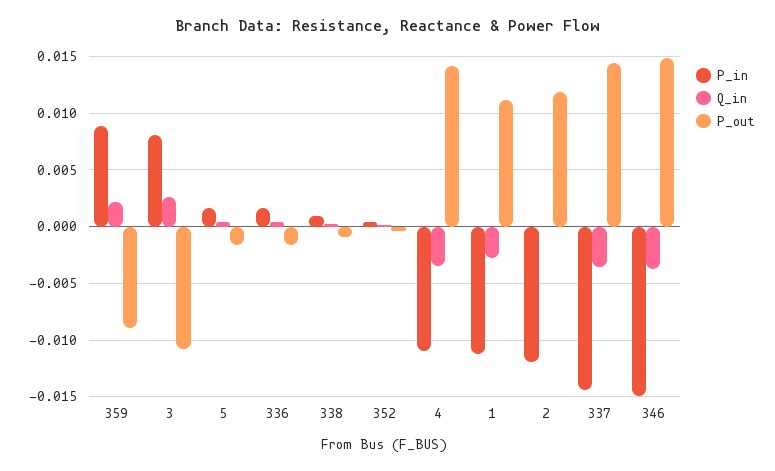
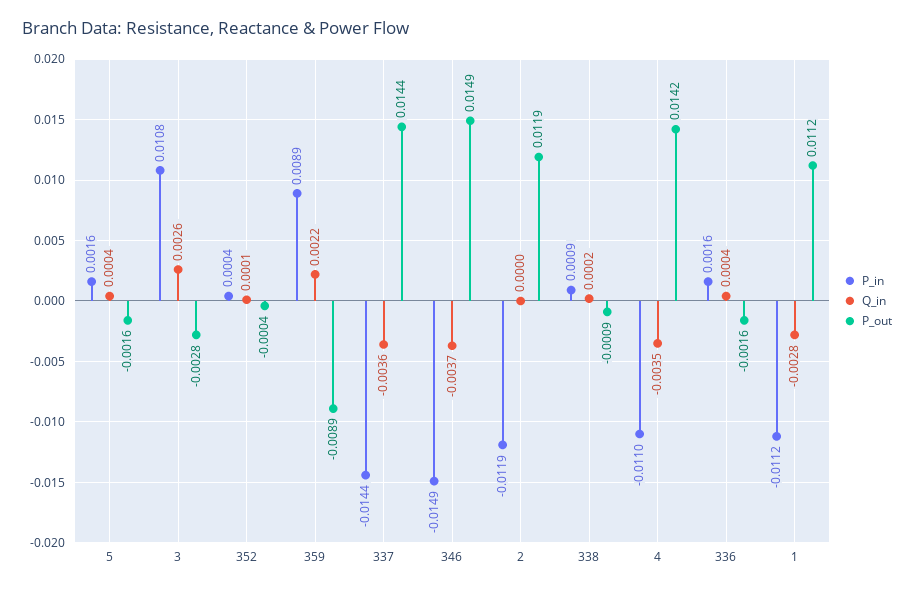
  {
    "P_in": {
      "359": 0.0089,
-     "3": 0.008,
+     "3": 0.0108,
      "5": 0.0016,
      "336": 0.0016,
      "338": 0.0009,
      "352": 0.0004,
      "4": -0.011,
      "1": -0.0112,
      "2": -0.0119,
      "337": -0.0144,
      "346": -0.0149
    },
    "Q_in": {
      "359": 0.0022,
      "3": 0.0026,
      "5": 0.0004,
      "336": 0.0004,
      "338": 0.0002,
      "352": 0.0001,
      "4": -0.0035,
      "1": -0.0028,
      "2": 0,
      "337": -0.0036,
      "346": -0.0037
    },
    "P_out": {
      "359": -0.0089,
-     "3": -0.011,
+     "3": -0.0028,
      "5": -0.0016,
      "336": -0.0016,
      "338": -0.0009,
      "352": -0.0004,
      "4": 0.0142,
      "1": 0.0112,
      "2": 0.0119,
      "337": 0.0144,
      "346": 0.0149
    }
  }

